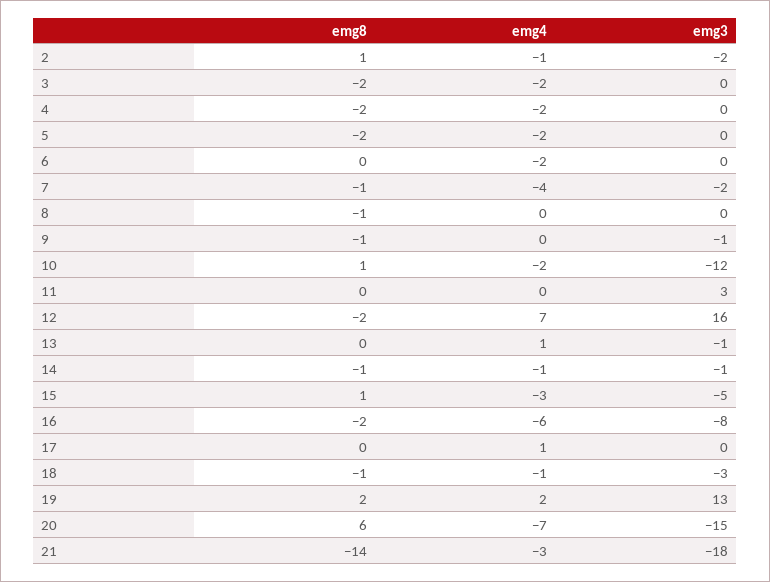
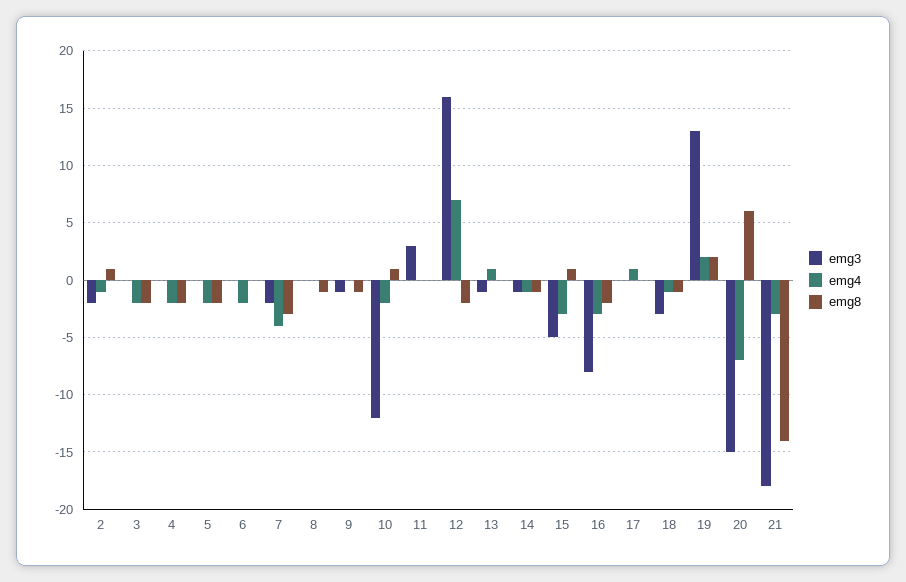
  {
    "emg8": {
      "2": 1,
      "3": -2,
      "4": -2,
      "5": -2,
      "6": 0,
-     "7": -1,
+     "7": -3,
      "8": -1,
      "9": -1,
      "10": 1,
      "11": 0,
      "12": -2,
      "13": 0,
      "14": -1,
      "15": 1,
      "16": -2,
      "17": 0,
      "18": -1,
      "19": 2,
      "20": 6,
      "21": -14
    },
    "emg4": {
      "2": -1,
      "3": -2,
      "4": -2,
      "5": -2,
      "6": -2,
      "7": -4,
      "8": 0,
      "9": 0,
      "10": -2,
      "11": 0,
      "12": 7,
      "13": 1,
      "14": -1,
      "15": -3,
-     "16": -6,
+     "16": -3,
      "17": 1,
      "18": -1,
      "19": 2,
      "20": -7,
      "21": -3
    },
    "emg3": {
      "2": -2,
      "3": 0,
      "4": 0,
      "5": 0,
      "6": 0,
      "7": -2,
      "8": 0,
      "9": -1,
      "10": -12,
      "11": 3,
      "12": 16,
      "13": -1,
      "14": -1,
      "15": -5,
      "16": -8,
      "17": 0,
      "18": -3,
      "19": 13,
      "20": -15,
      "21": -18
    }
  }

